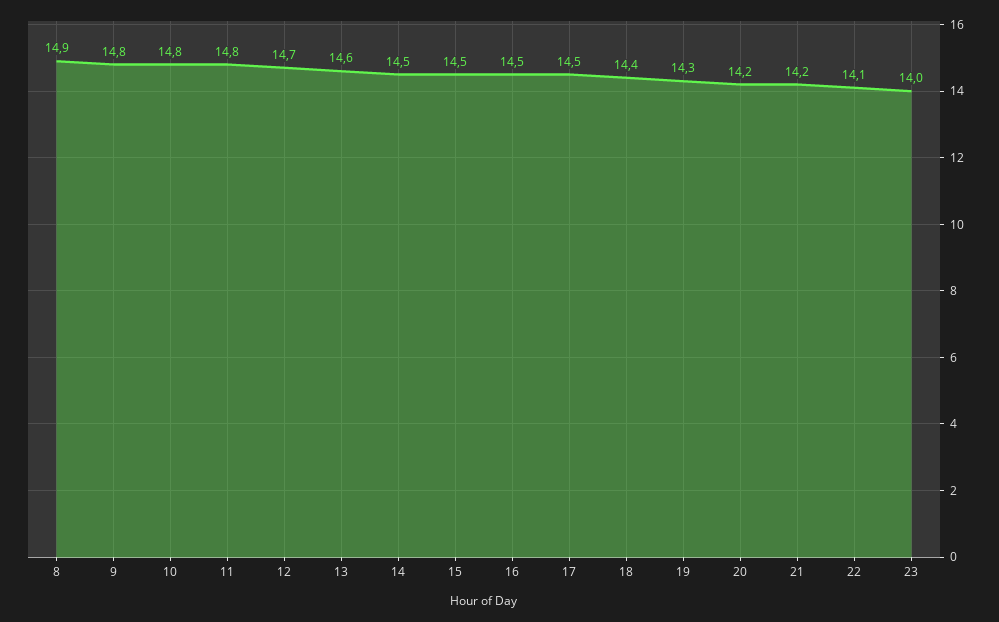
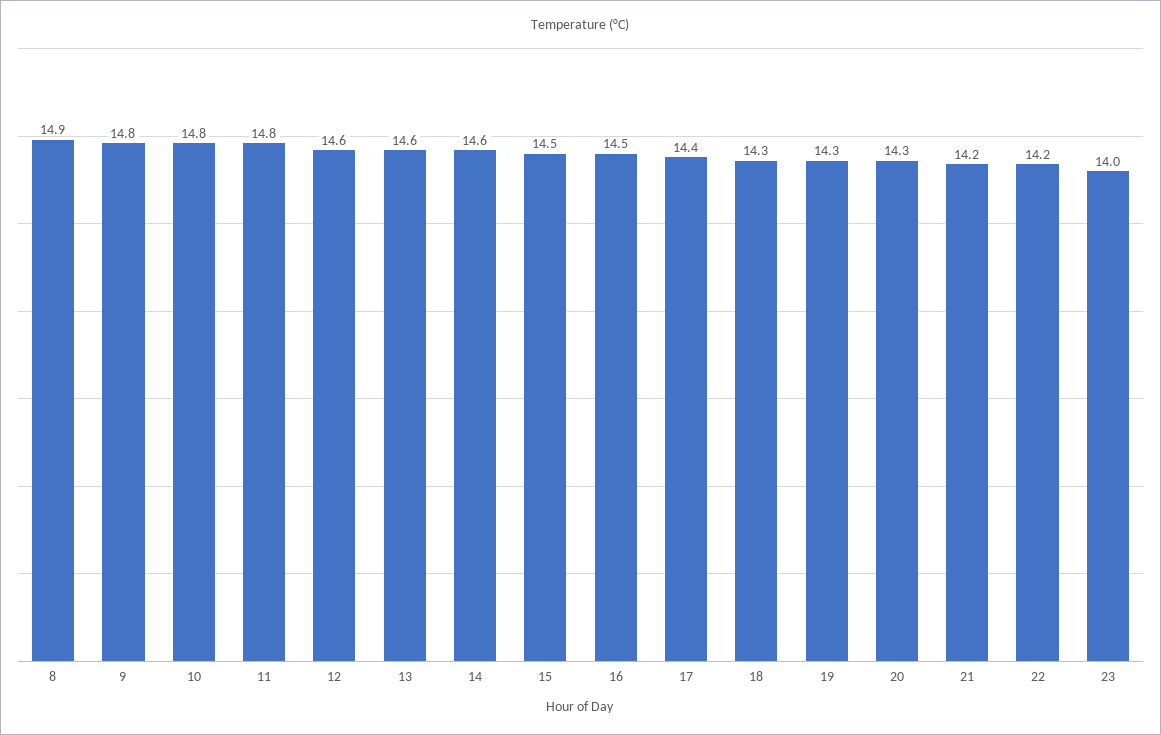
  {
    "8": 14.9,
    "9": 14.8,
    "10": 14.8,
    "11": 14.8,
-   "12": 14.7,
+   "12": 14.6,
    "13": 14.6,
-   "14": 14.5,
+   "14": 14.6,
    "15": 14.5,
    "16": 14.5,
-   "17": 14.5,
+   "17": 14.4,
-   "18": 14.4,
+   "18": 14.3,
    "19": 14.3,
-   "20": 14.2,
+   "20": 14.3,
    "21": 14.2,
-   "22": 14.1,
+   "22": 14.2,
    "23": 14
  }

